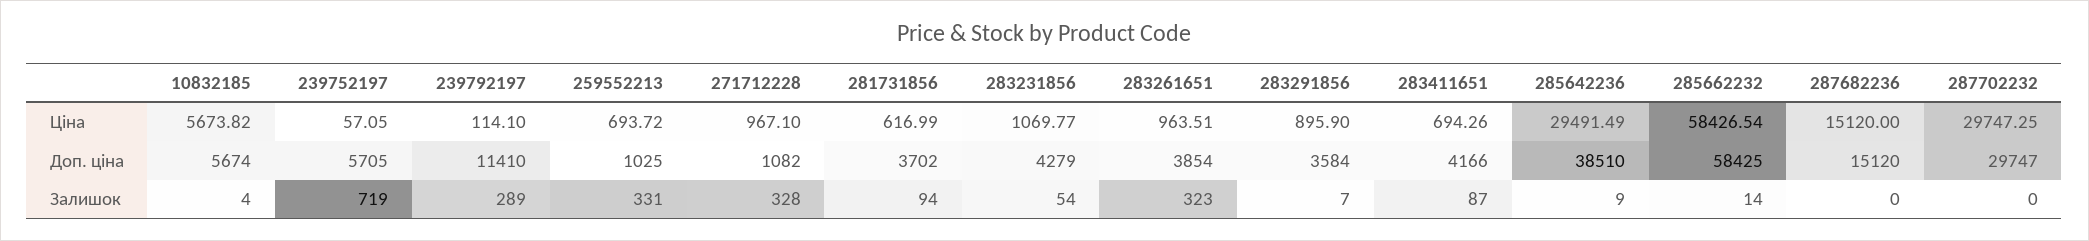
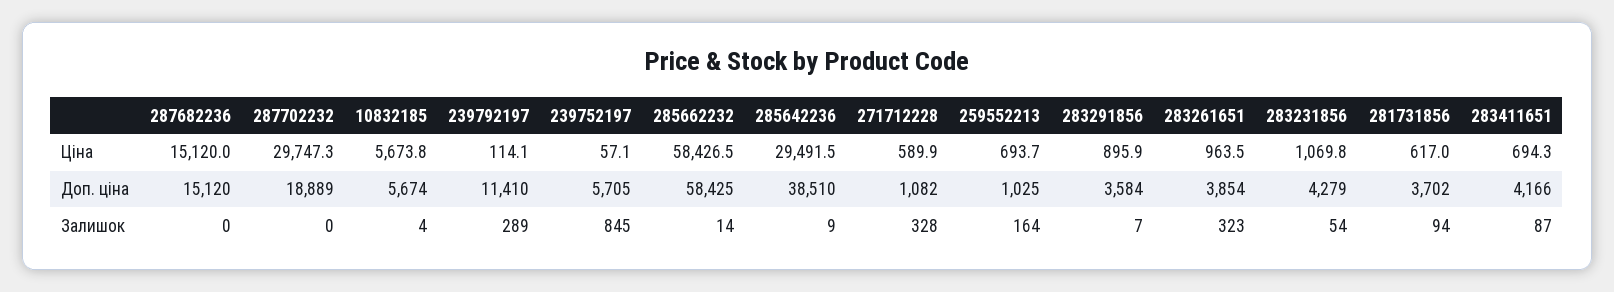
  {
    "10832185": {
      "Ціна": 5673.82,
      "Доп. ціна": 5674,
      "Залишок": 4
    },
    "239752197": {
      "Ціна": 57.05,
      "Доп. ціна": 5705,
-     "Залишок": 719
+     "Залишок": 845
    },
    "239792197": {
      "Ціна": 114.1,
      "Доп. ціна": 11410,
      "Залишок": 289
    },
    "259552213": {
      "Ціна": 693.72,
      "Доп. ціна": 1025,
-     "Залишок": 331
+     "Залишок": 164
    },
    "271712228": {
-     "Ціна": 967.1,
+     "Ціна": 589.9,
      "Доп. ціна": 1082,
      "Залишок": 328
    },
    "281731856": {
      "Ціна": 616.99,
      "Доп. ціна": 3702,
      "Залишок": 94
    },
    "283231856": {
      "Ціна": 1069.77,
      "Доп. ціна": 4279,
      "Залишок": 54
    },
    "283261651": {
      "Ціна": 963.51,
      "Доп. ціна": 3854,
      "Залишок": 323
    },
    "283291856": {
      "Ціна": 895.9,
      "Доп. ціна": 3584,
      "Залишок": 7
    },
    "283411651": {
      "Ціна": 694.26,
      "Доп. ціна": 4166,
      "Залишок": 87
    },
    "285642236": {
      "Ціна": 29491.49,
      "Доп. ціна": 38510,
      "Залишок": 9
    },
    "285662232": {
      "Ціна": 58426.54,
      "Доп. ціна": 58425,
      "Залишок": 14
    },
    "287682236": {
      "Ціна": 15120,
      "Доп. ціна": 15120,
      "Залишок": 0
    },
    "287702232": {
      "Ціна": 29747.25,
-     "Доп. ціна": 29747,
+     "Доп. ціна": 18889,
      "Залишок": 0
    }
  }

